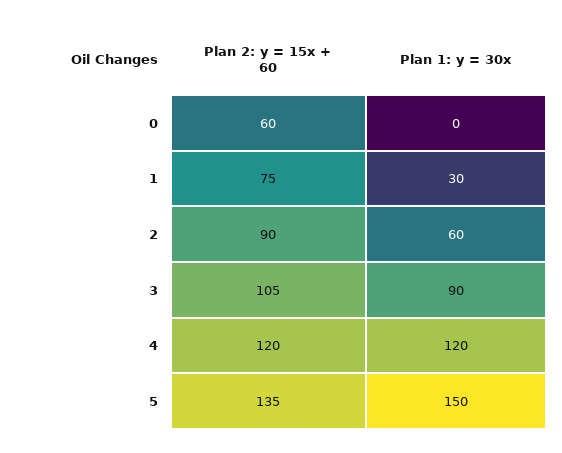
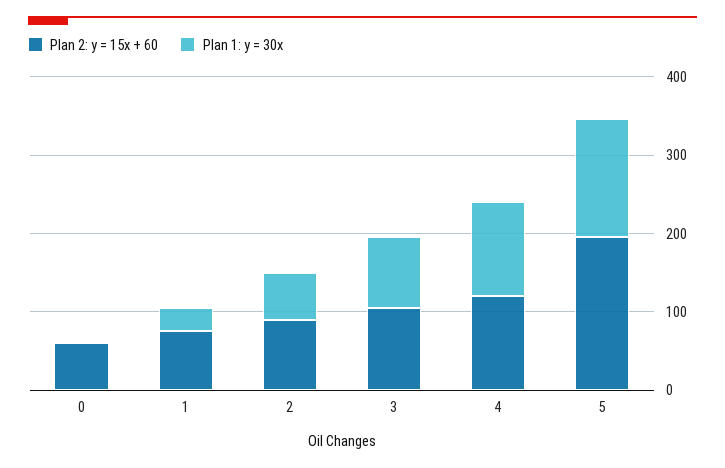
  {
    "Plan 2: y = 15x + 60": {
      "0": 60,
      "1": 75,
      "2": 90,
      "3": 105,
      "4": 120,
-     "5": 135
+     "5": 200
    },
    "Plan 1: y = 30x": {
      "0": 0,
      "1": 30,
      "2": 60,
      "3": 90,
      "4": 120,
      "5": 150
    }
  }

